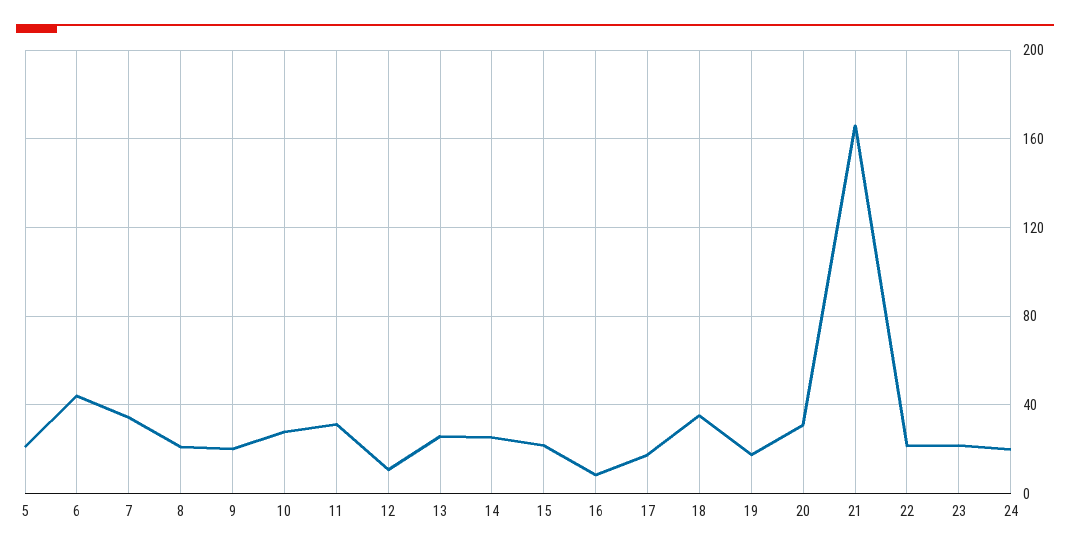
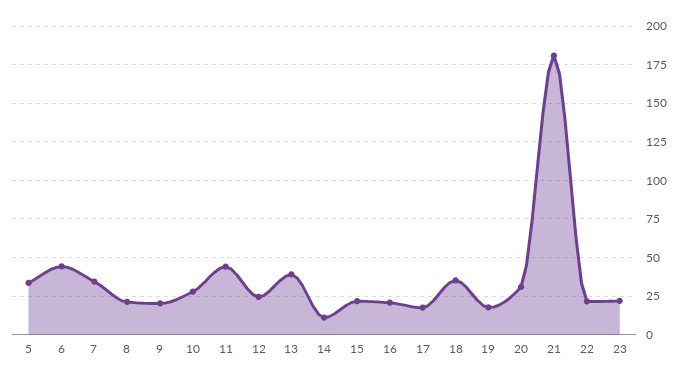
  {
-   "5": 20,
+   "5": 35,
    "6": 45,
    "7": 35,
    "8": 20,
    "9": 20,
    "10": 30,
-   "11": 30,
+   "11": 45,
-   "12": 10,
+   "12": 25,
-   "13": 25,
+   "13": 40,
-   "14": 25,
+   "14": 10,
    "15": 20,
-   "16": 10,
+   "16": 20,
    "17": 20,
    "18": 35,
    "19": 20,
    "20": 30,
-   "21": 165,
+   "21": 180,
    "22": 20,
-   "23": 20,
+   "23": 20
-   "24": 20
  }

